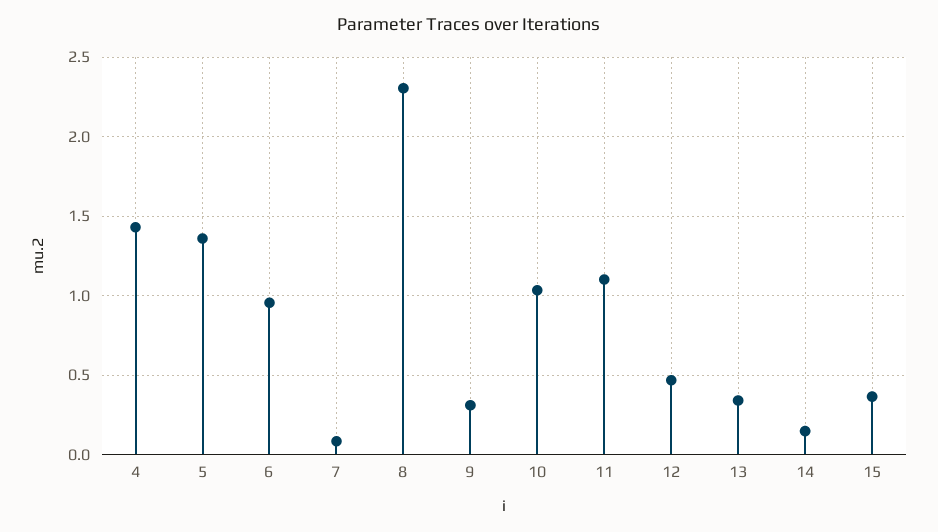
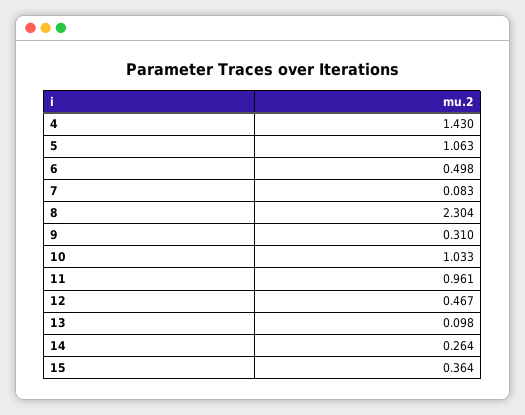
  {
    "4": 1.43,
-   "5": 1.35,
+   "5": 1.063,
-   "6": 0.95,
+   "6": 0.498,
    "7": 0.083,
    "8": 2.304,
    "9": 0.31,
    "10": 1.033,
-   "11": 1.1,
+   "11": 0.961,
    "12": 0.467,
-   "13": 0.35,
+   "13": 0.098,
-   "14": 0.15,
+   "14": 0.264,
    "15": 0.364
  }

